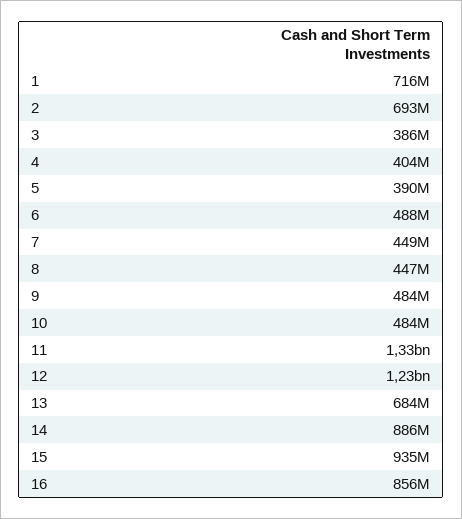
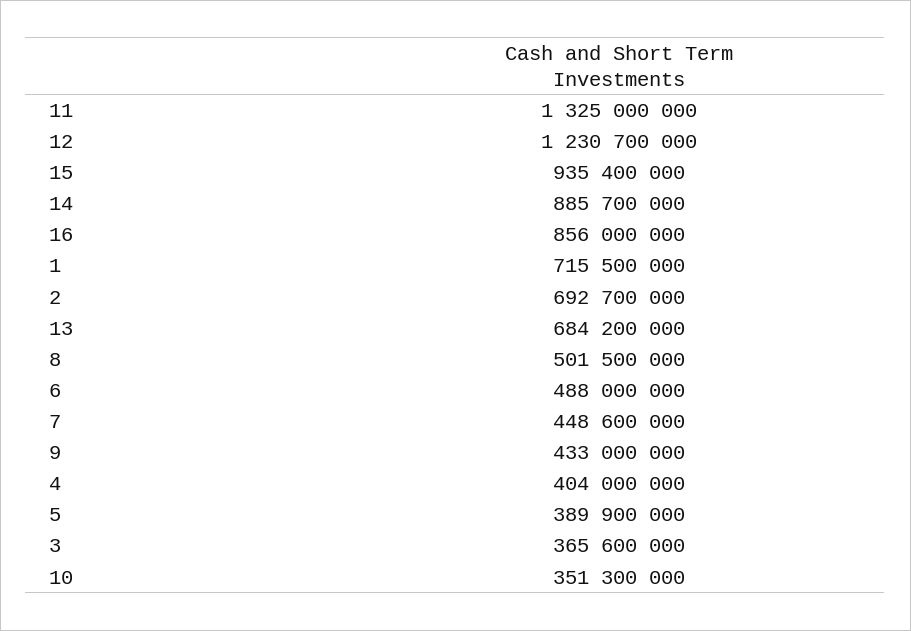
  {
    "1": 715500000,
    "2": 692700000,
-   "3": 386000000,
+   "3": 365600000,
    "4": 404000000,
    "5": 389900000,
    "6": 488000000,
    "7": 448600000,
-   "8": 447000000,
+   "8": 501500000,
-   "9": 484000000,
+   "9": 433000000,
-   "10": 484000000,
+   "10": 351300000,
    "11": 1325000000,
    "12": 1230700000,
    "13": 684200000,
    "14": 885700000,
    "15": 935400000,
    "16": 856000000
  }

